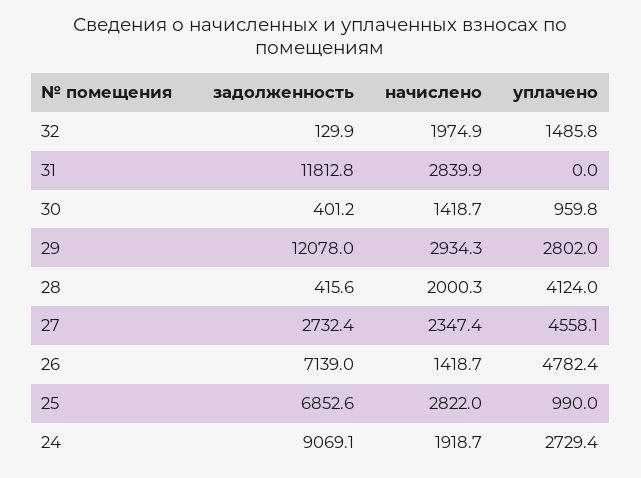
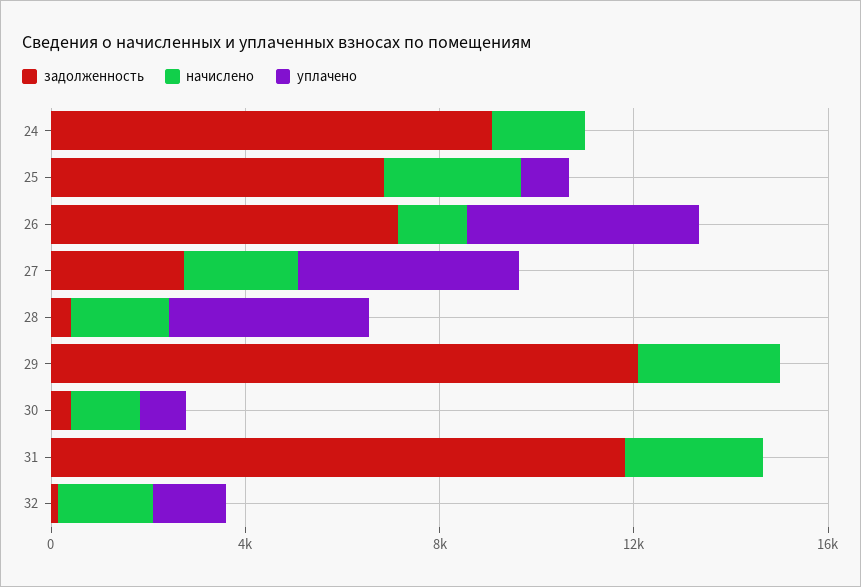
  {
    "задолженность": {
      "32": 129.9,
      "31": 11812.8,
      "30": 401.2,
      "29": 12078,
      "28": 415.6,
      "27": 2732.4,
      "26": 7139,
      "25": 6852.6,
      "24": 9069.1
    },
    "начислено": {
      "32": 1974.9,
      "31": 2839.9,
      "30": 1418.7,
      "29": 2934.3,
      "28": 2000.3,
      "27": 2347.4,
      "26": 1418.7,
      "25": 2822,
      "24": 1918.7
    },
    "уплачено": {
      "32": 1485.8,
      "31": 0,
      "30": 959.8,
-     "29": 2802,
+     "29": 0,
      "28": 4124,
      "27": 4558.1,
      "26": 4782.4,
      "25": 990,
-     "24": 2729.4
+     "24": 0
    }
  }

